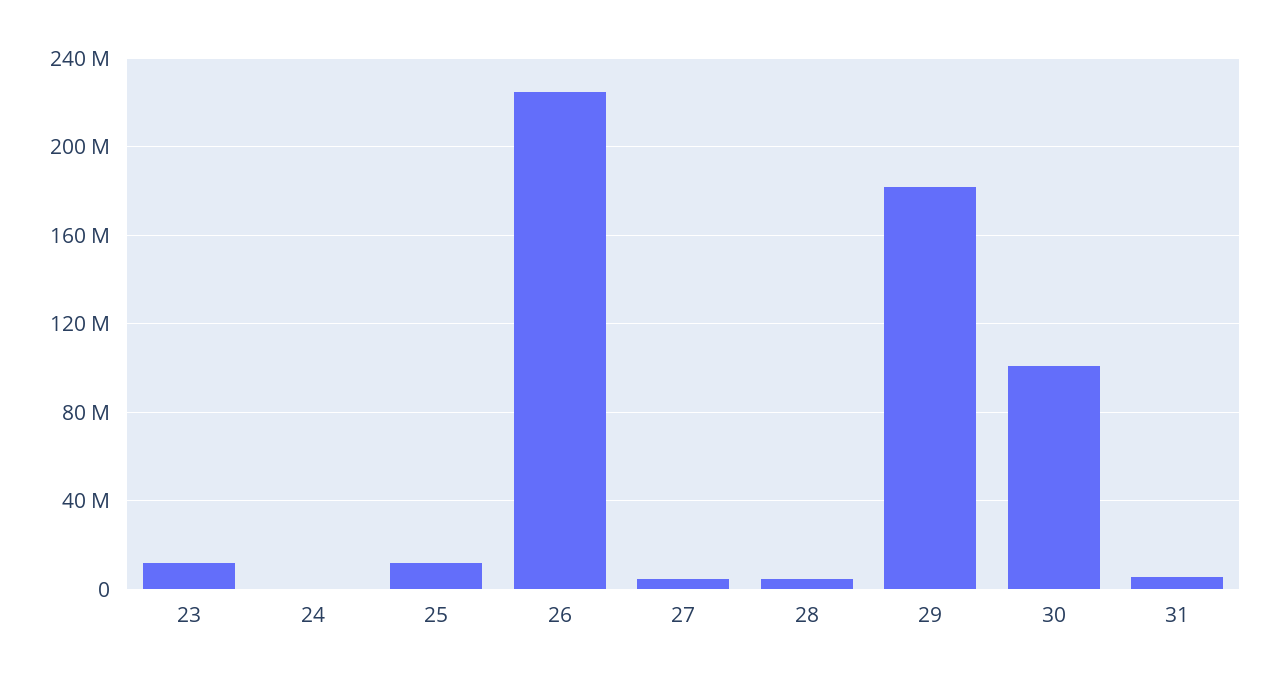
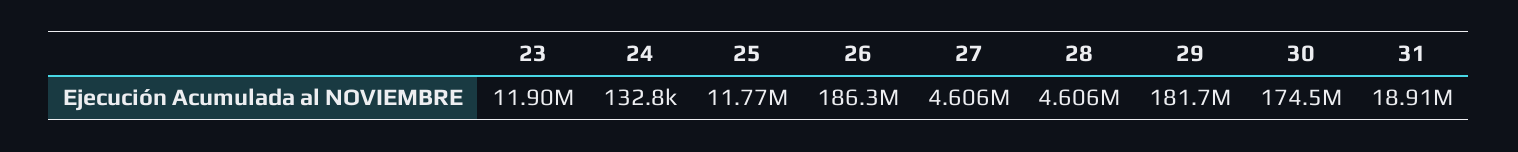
  {
    "23": 11900000,
    "24": 132800,
    "25": 11770000,
-   "26": 225000000,
+   "26": 186300000,
    "27": 4606000,
    "28": 4606000,
    "29": 181700000,
-   "30": 100000000,
+   "30": 174500000,
-   "31": 5000000
+   "31": 18910000
  }

